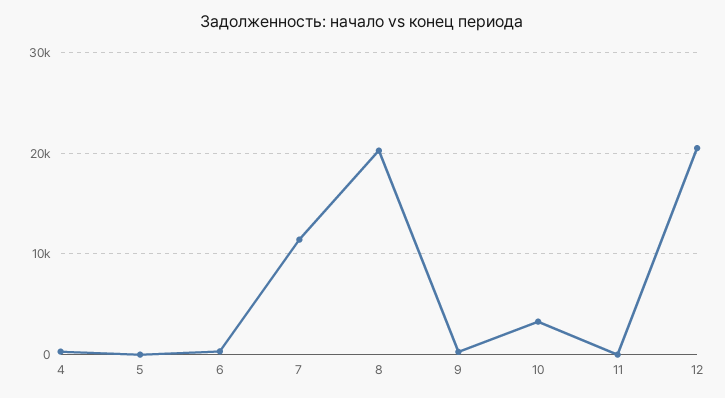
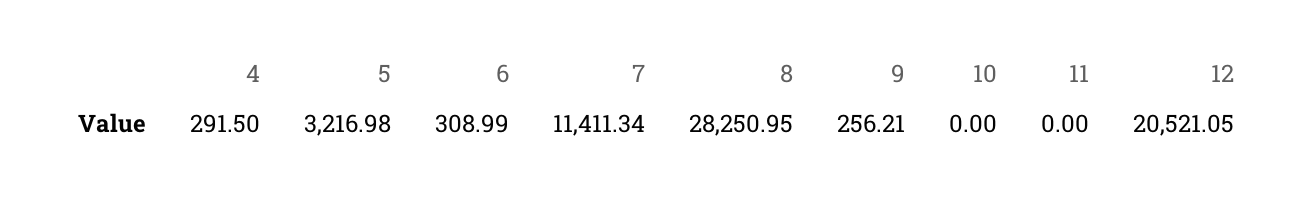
  {
    "4": 291.5,
-   "5": 0,
+   "5": 3216.98,
    "6": 308.99,
    "7": 11411.34,
-   "8": 20000,
+   "8": 28250.95,
    "9": 256.21,
-   "10": 3000,
+   "10": 0,
    "11": 0,
    "12": 20521.05
  }

